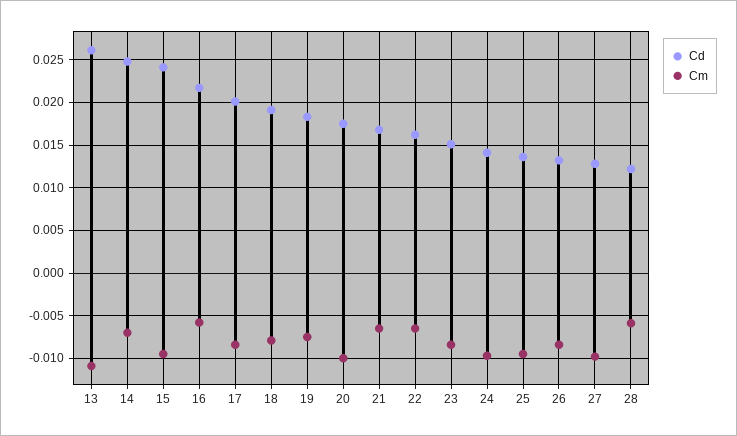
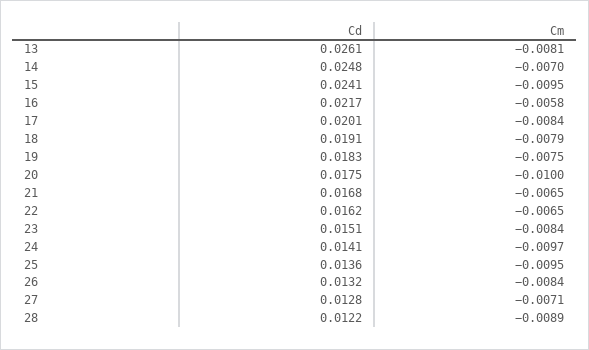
  {
    "Cd": {
      "13": 0.0261,
      "14": 0.0248,
      "15": 0.0241,
      "16": 0.0217,
      "17": 0.0201,
      "18": 0.0191,
      "19": 0.0183,
      "20": 0.0175,
      "21": 0.0168,
      "22": 0.0162,
      "23": 0.0151,
      "24": 0.0141,
      "25": 0.0136,
      "26": 0.0132,
      "27": 0.0128,
      "28": 0.0122
    },
    "Cm": {
-     "13": -0.011,
+     "13": -0.0081,
      "14": -0.007,
      "15": -0.0095,
      "16": -0.0058,
      "17": -0.0084,
      "18": -0.0079,
      "19": -0.0075,
      "20": -0.01,
      "21": -0.0065,
      "22": -0.0065,
      "23": -0.0084,
      "24": -0.0097,
      "25": -0.0095,
      "26": -0.0084,
-     "27": -0.01,
+     "27": -0.0071,
-     "28": -0.006
+     "28": -0.0089
    }
  }

